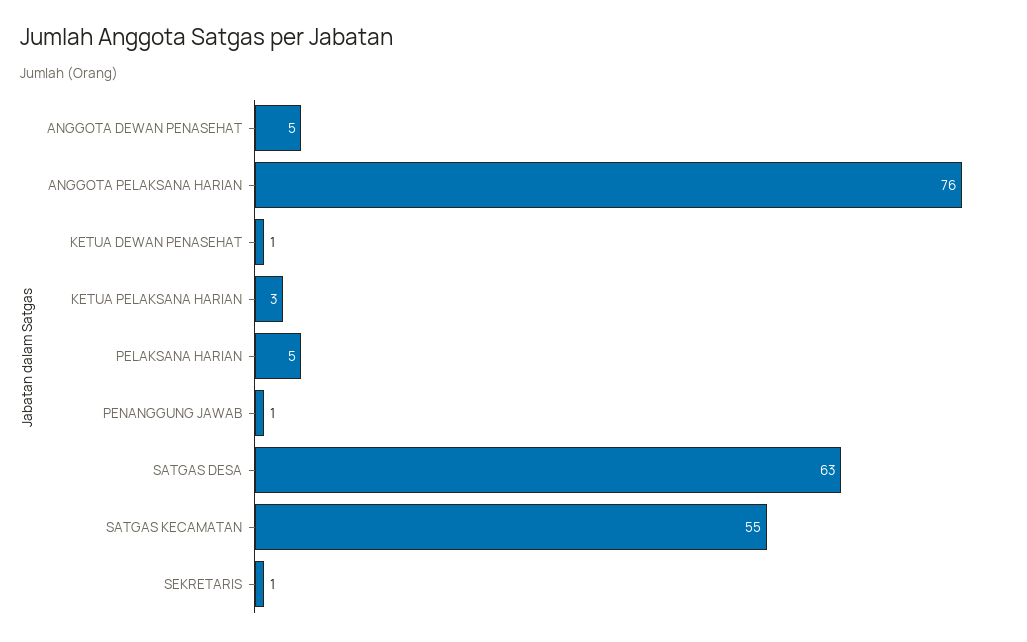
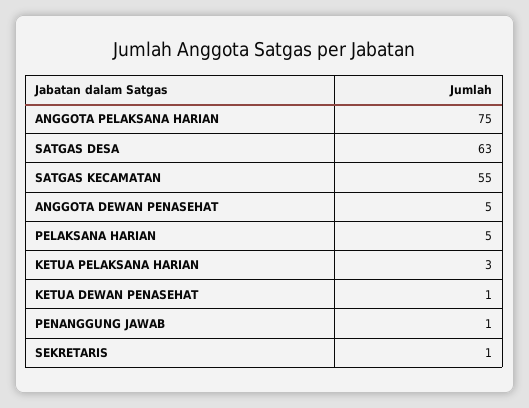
  {
    "ANGGOTA DEWAN PENASEHAT": 5,
-   "ANGGOTA PELAKSANA HARIAN": 76,
+   "ANGGOTA PELAKSANA HARIAN": 75,
    "KETUA DEWAN PENASEHAT": 1,
    "KETUA PELAKSANA HARIAN": 3,
    "PELAKSANA HARIAN": 5,
    "PENANGGUNG JAWAB": 1,
    "SATGAS DESA": 63,
    "SATGAS KECAMATAN": 55,
    "SEKRETARIS": 1
  }

